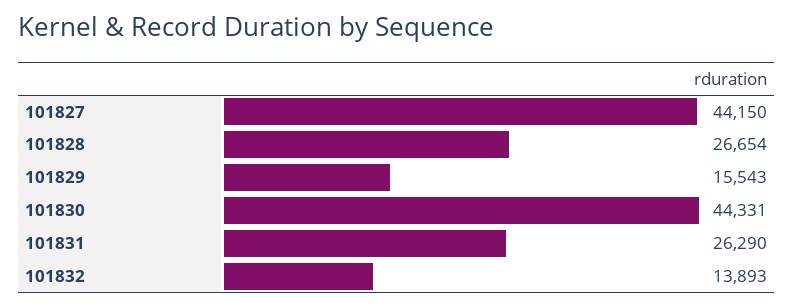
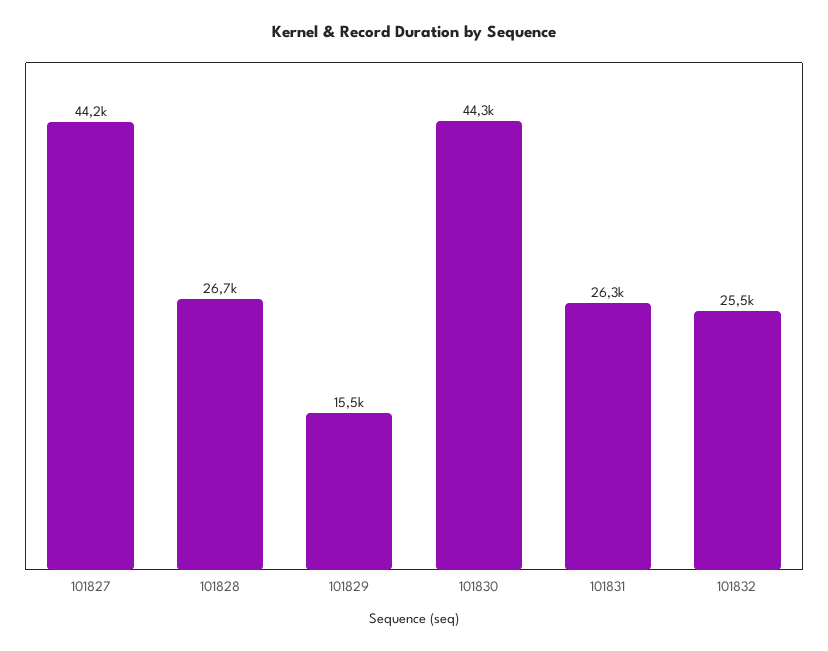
  {
    "101827": 44150,
    "101828": 26654,
    "101829": 15543,
    "101830": 44331,
    "101831": 26290,
-   "101832": 13893
+   "101832": 25500
  }

